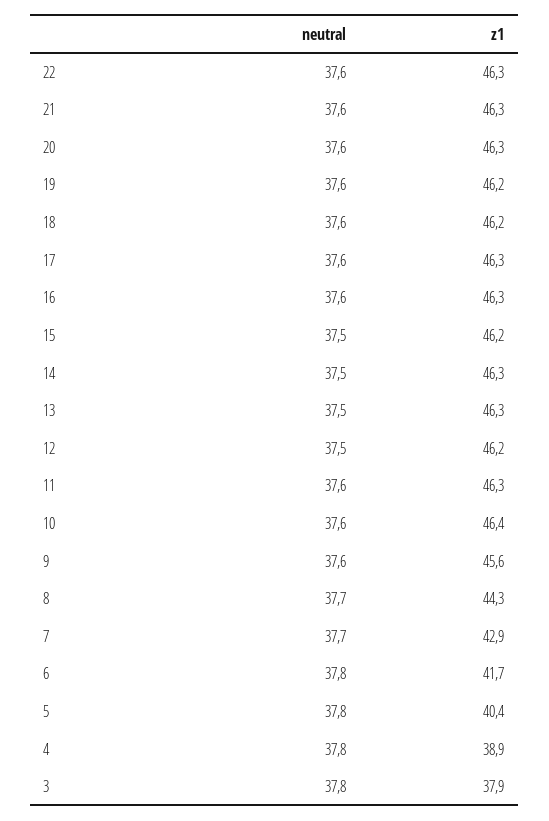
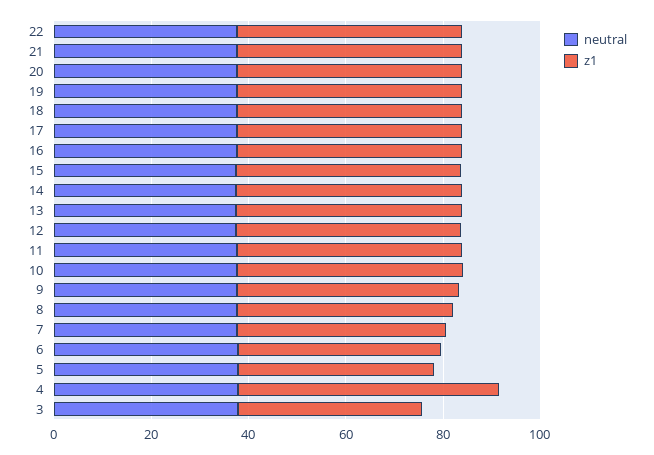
  {
    "neutral": {
      "22": 37.6,
      "21": 37.6,
      "20": 37.6,
      "19": 37.6,
      "18": 37.6,
      "17": 37.6,
      "16": 37.6,
      "15": 37.5,
      "14": 37.5,
      "13": 37.5,
      "12": 37.5,
      "11": 37.6,
      "10": 37.6,
      "9": 37.6,
      "8": 37.7,
      "7": 37.7,
      "6": 37.8,
      "5": 37.8,
      "4": 37.8,
      "3": 37.8
    },
    "z1": {
      "22": 46.3,
      "21": 46.3,
      "20": 46.3,
      "19": 46.2,
      "18": 46.2,
      "17": 46.3,
      "16": 46.3,
      "15": 46.2,
      "14": 46.3,
      "13": 46.3,
      "12": 46.2,
      "11": 46.3,
      "10": 46.4,
      "9": 45.6,
      "8": 44.3,
      "7": 42.9,
      "6": 41.7,
      "5": 40.4,
-     "4": 38.9,
+     "4": 55,
      "3": 37.9
    }
  }

